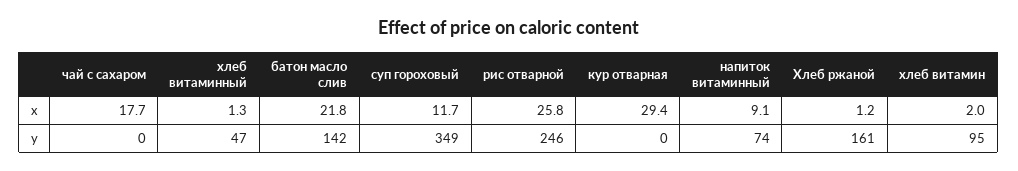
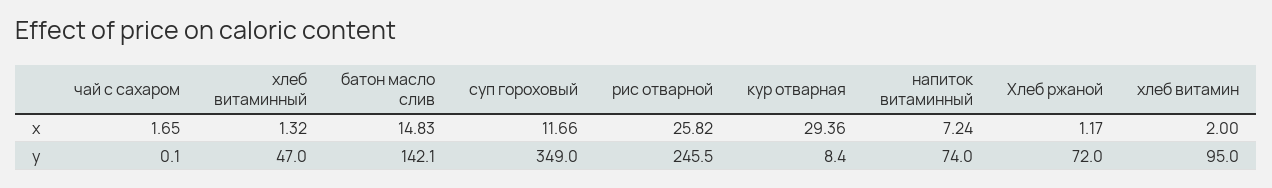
  {
    "чай с сахаром": {
-     "x": 17.7,
+     "x": 1.65,
      "y": 0.1
    },
    "хлеб витаминный": {
      "x": 1.32,
      "y": 47
    },
    "батон масло слив": {
-     "x": 21.8,
+     "x": 14.83,
      "y": 142.1
    },
    "суп гороховый": {
      "x": 11.66,
      "y": 349
    },
    "рис отварной": {
      "x": 25.82,
      "y": 245.5
    },
    "кур отварная": {
      "x": 29.36,
-     "y": 0
+     "y": 8.4
    },
    "напиток витаминный": {
-     "x": 9.1,
+     "x": 7.24,
      "y": 74
    },
    "Хлеб ржаной": {
      "x": 1.17,
-     "y": 161
+     "y": 72
    },
    "хлеб витамин": {
      "x": 2,
      "y": 95
    }
  }

